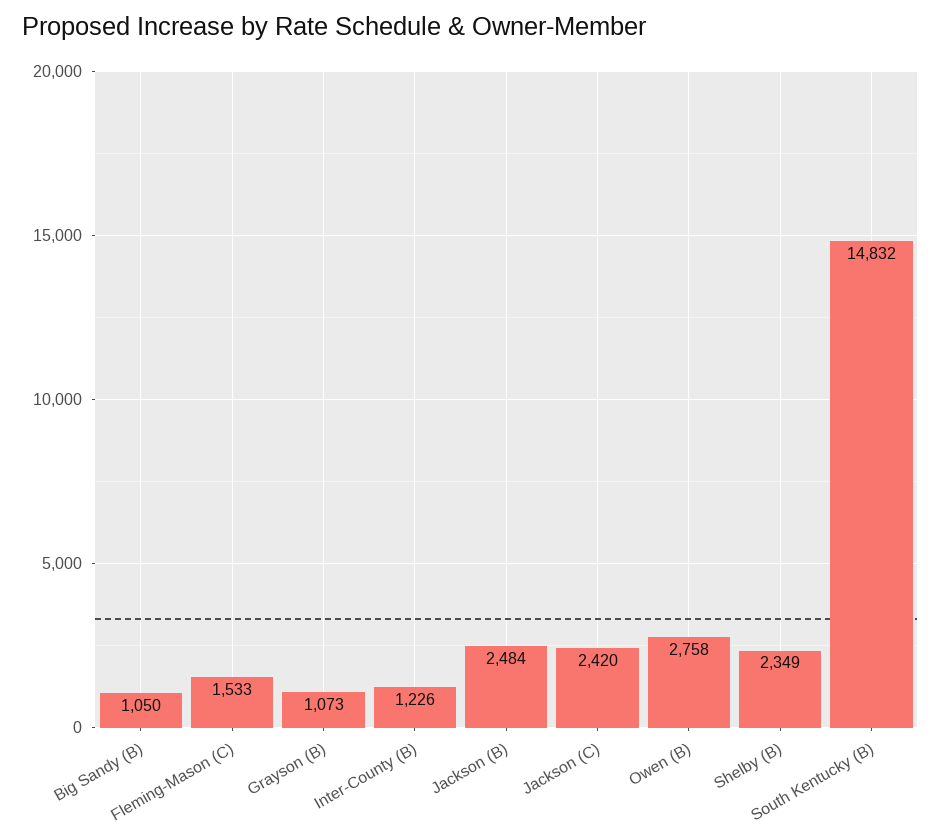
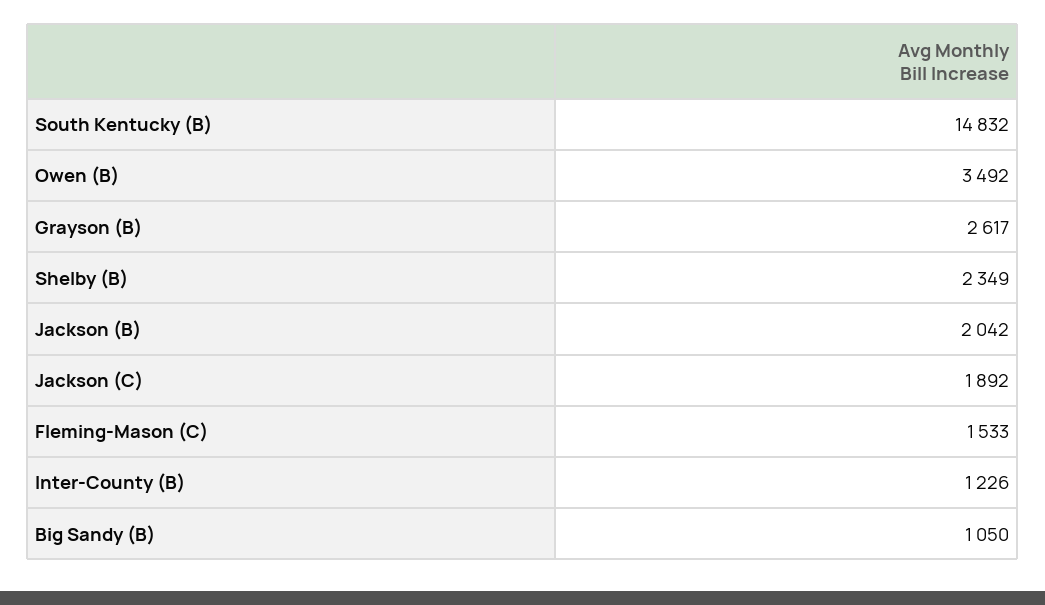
  {
    "Big Sandy (B)": 1050,
    "Fleming-Mason (C)": 1533,
-   "Grayson (B)": 1073,
+   "Grayson (B)": 2617,
    "Inter-County (B)": 1226,
-   "Jackson (B)": 2484,
+   "Jackson (B)": 2042,
-   "Jackson (C)": 2420,
+   "Jackson (C)": 1892,
-   "Owen (B)": 2758,
+   "Owen (B)": 3492,
    "Shelby (B)": 2349,
    "South Kentucky (B)": 14832
  }

